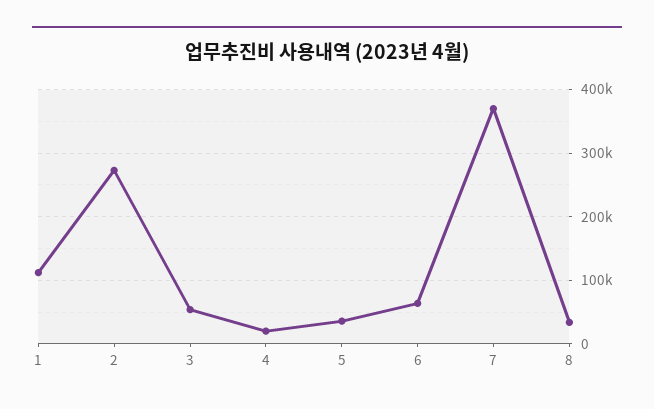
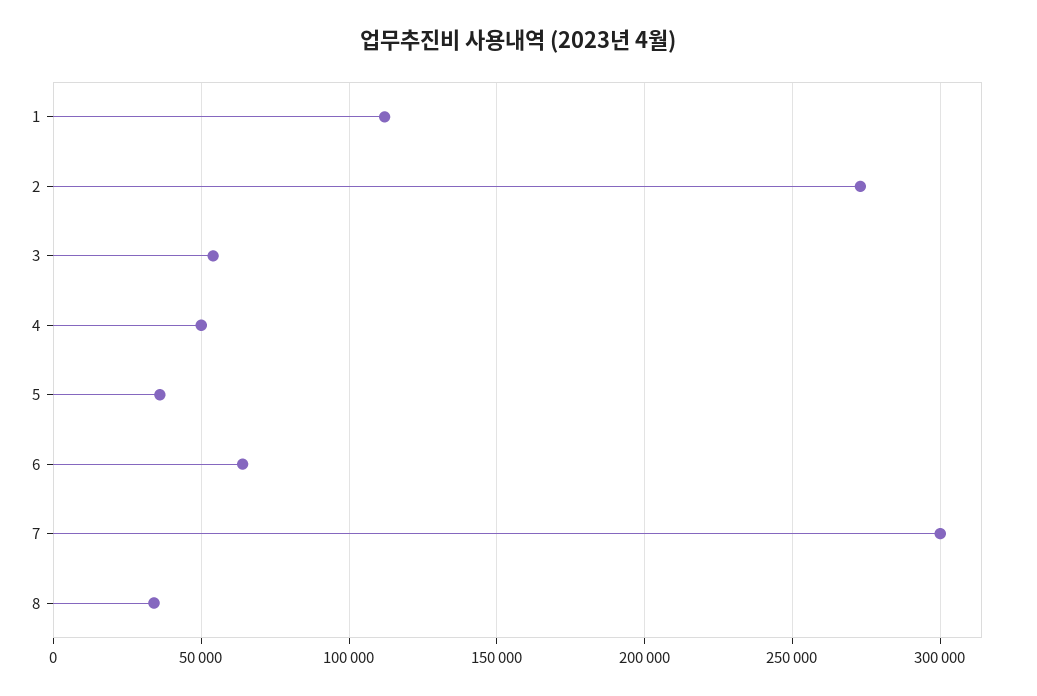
  {
    "1": 110000,
    "2": 275000,
    "3": 55000,
-   "4": 20000,
+   "4": 50000,
    "5": 35000,
    "6": 65000,
-   "7": 370000,
+   "7": 300000,
    "8": 35000
  }

